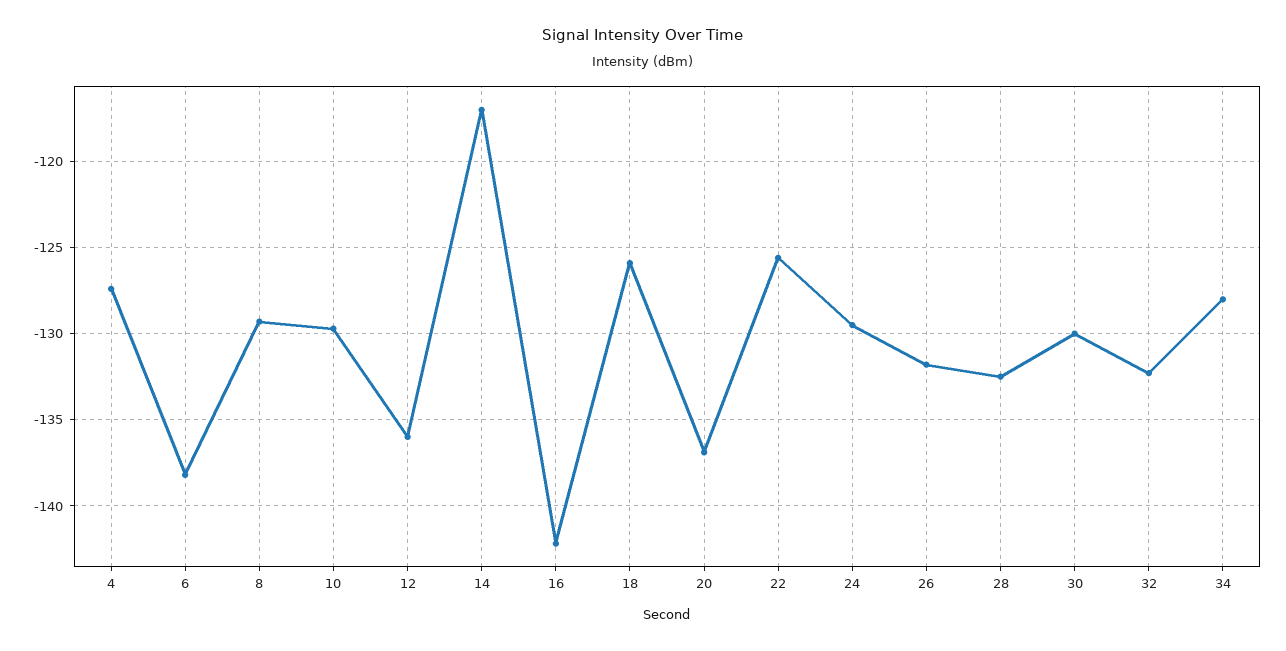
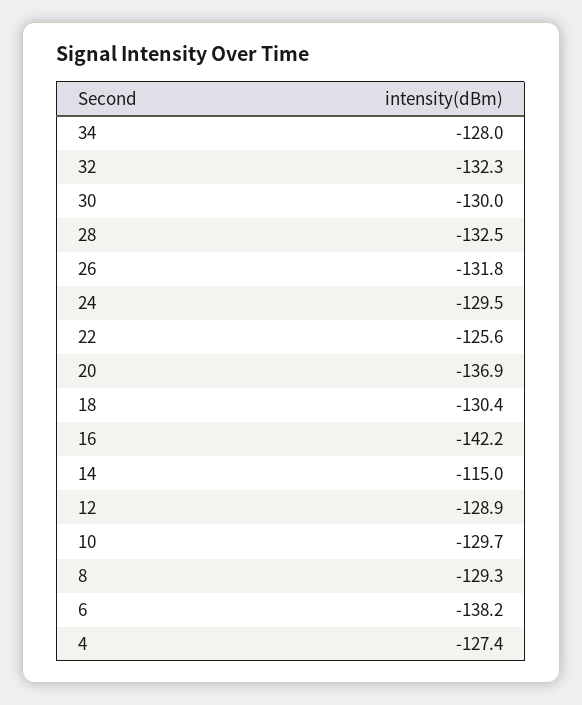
  {
    "4": -127.4,
    "6": -138.2,
    "8": -129.3,
    "10": -129.7,
-   "12": -136,
+   "12": -128.9,
-   "14": -117,
+   "14": -115,
    "16": -142.2,
-   "18": -126,
+   "18": -130.4,
    "20": -136.9,
    "22": -125.6,
    "24": -129.5,
    "26": -131.8,
    "28": -132.5,
    "30": -130,
    "32": -132.3,
    "34": -128
  }

